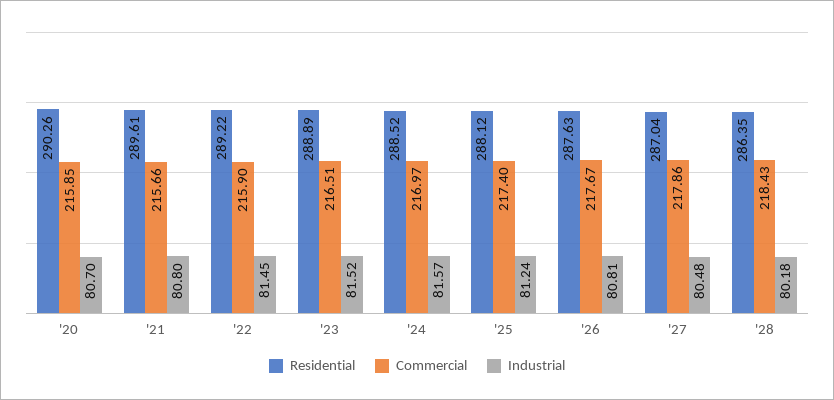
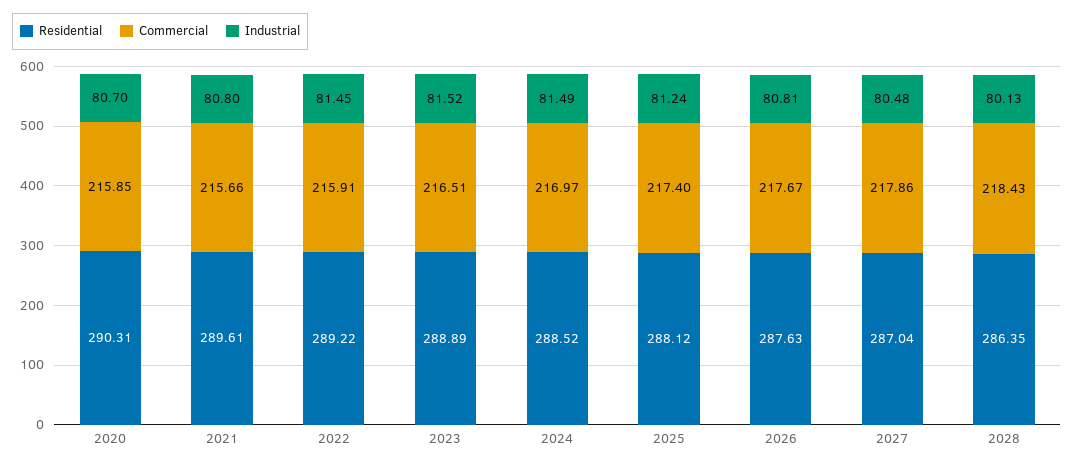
  {
    "Residential": {
-     "'20": 290.26,
+     "'20": 290.31,
      "'21": 289.61,
      "'22": 289.22,
      "'23": 288.89,
      "'24": 288.52,
      "'25": 288.12,
      "'26": 287.63,
      "'27": 287.04,
      "'28": 286.35
    },
    "Commercial": {
      "'20": 215.85,
      "'21": 215.66,
-     "'22": 215.9,
+     "'22": 215.91,
      "'23": 216.51,
      "'24": 216.97,
      "'25": 217.4,
      "'26": 217.67,
      "'27": 217.86,
      "'28": 218.43
    },
    "Industrial": {
      "'20": 80.7,
      "'21": 80.8,
      "'22": 81.45,
      "'23": 81.52,
-     "'24": 81.57,
+     "'24": 81.49,
      "'25": 81.24,
      "'26": 80.81,
      "'27": 80.48,
-     "'28": 80.18
+     "'28": 80.13
    }
  }

